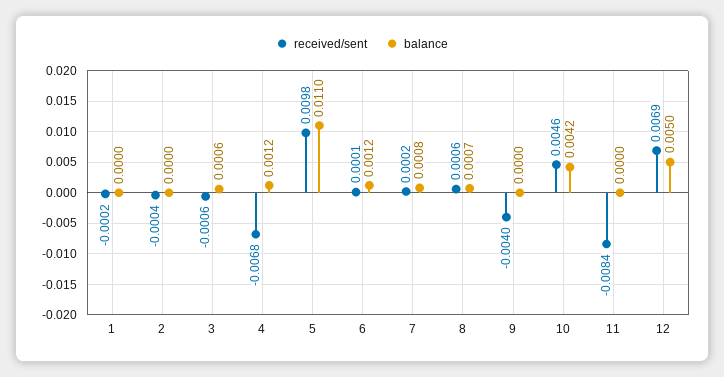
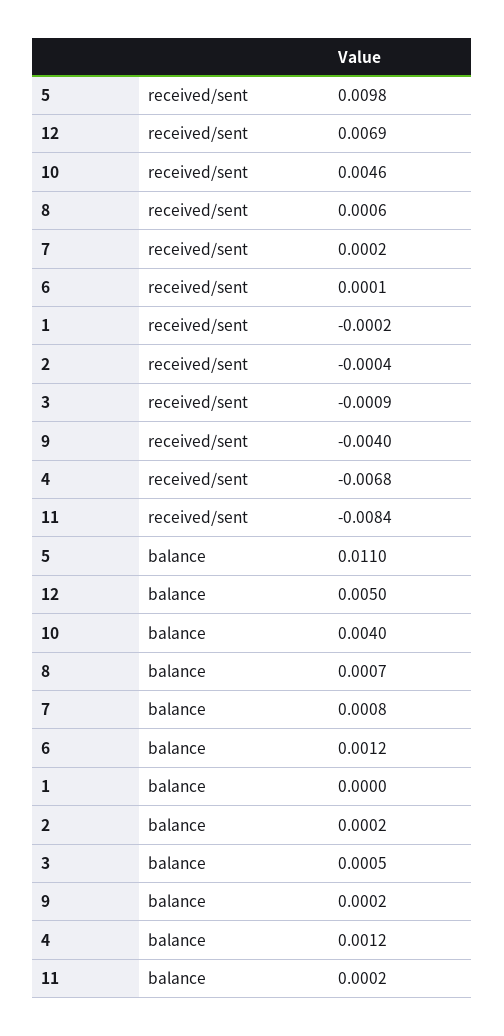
  {
    "received/sent": {
      "1": -0.0002,
      "2": -0.0004,
-     "3": -0.0006,
+     "3": -0.0009,
      "4": -0.0068,
      "5": 0.0098,
      "6": 0.0001,
      "7": 0.0002,
      "8": 0.0006,
      "9": -0.004,
      "10": 0.0046,
      "11": -0.0084,
      "12": 0.0069
    },
    "balance": {
      "1": 0,
-     "2": 0,
+     "2": 0.0002,
-     "3": 0.0006,
+     "3": 0.0005,
      "4": 0.0012,
      "5": 0.011,
      "6": 0.0012,
      "7": 0.0008,
      "8": 0.0007,
-     "9": 0,
+     "9": 0.0002,
-     "10": 0.0042,
+     "10": 0.004,
-     "11": 0,
+     "11": 0.0002,
      "12": 0.005
    }
  }

